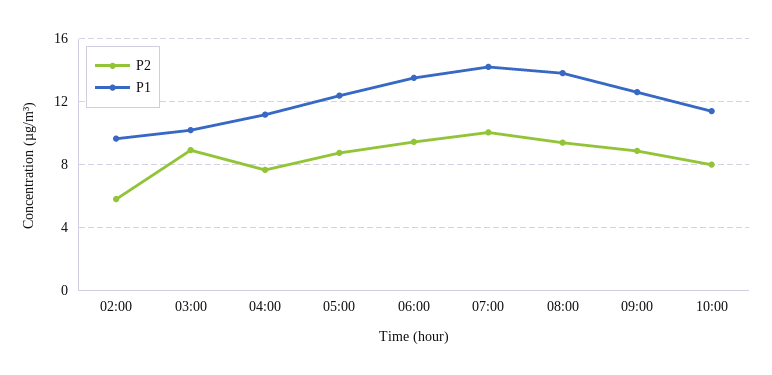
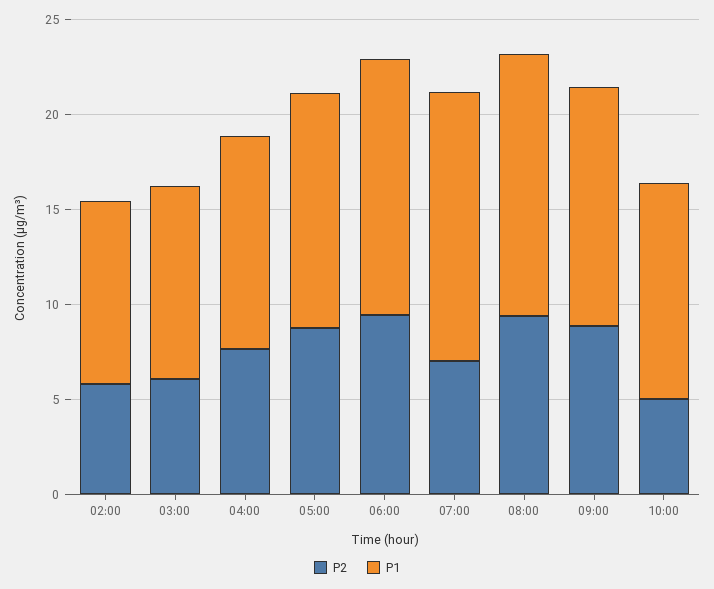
  {
    "P2": {
      "02:00": 6,
-     "03:00": 9,
+     "03:00": 6,
      "04:00": 7.5,
      "05:00": 9,
      "06:00": 9.5,
-     "07:00": 10,
+     "07:00": 7,
      "08:00": 9.5,
      "09:00": 9,
-     "10:00": 8
+     "10:00": 5
    },
    "P1": {
      "02:00": 9.5,
      "03:00": 10,
      "04:00": 11,
      "05:00": 12.5,
      "06:00": 13.5,
      "07:00": 14,
      "08:00": 14,
      "09:00": 12.5,
      "10:00": 11.5
    }
  }

